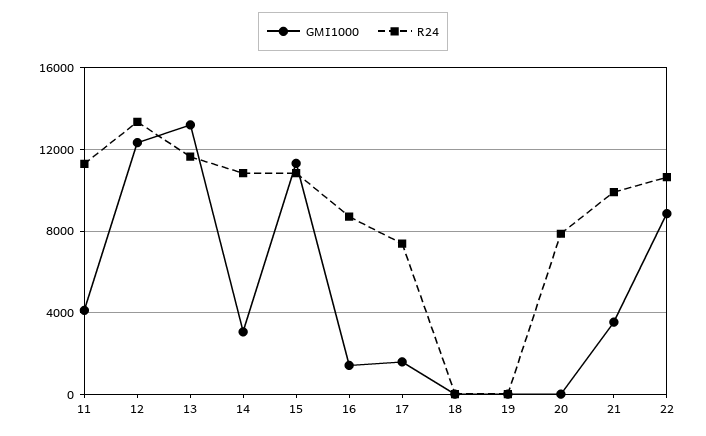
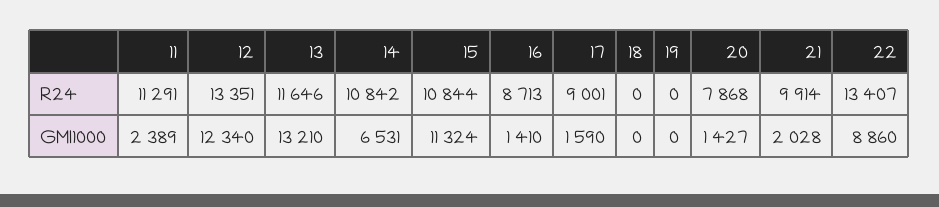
  {
    "GMI1000": {
-     "11": 4000,
+     "11": 2389,
      "12": 12340,
      "13": 13210,
-     "14": 3000,
+     "14": 6531,
      "15": 11324,
      "16": 1410,
      "17": 1590,
      "18": 0,
      "19": 0,
-     "20": 0,
+     "20": 1427,
-     "21": 3500,
+     "21": 2028,
      "22": 8860
    },
    "R24": {
      "11": 11291,
      "12": 13351,
      "13": 11646,
      "14": 10842,
      "15": 10844,
      "16": 8713,
-     "17": 7500,
+     "17": 9001,
      "18": 0,
      "19": 0,
      "20": 7868,
      "21": 9914,
-     "22": 10500
+     "22": 13407
    }
  }

